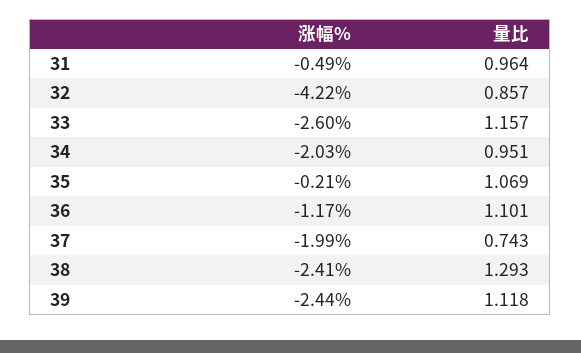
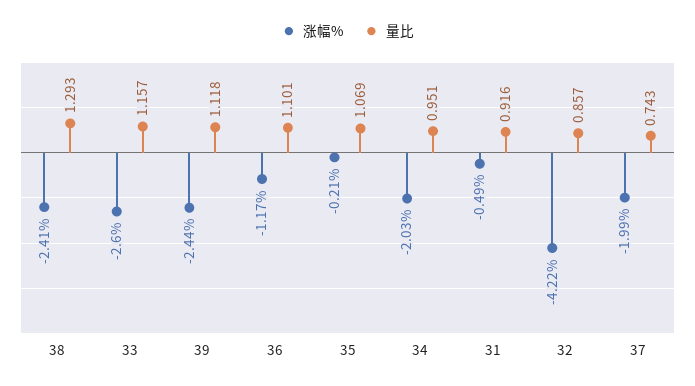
  {
    "涨幅%": {
      "31": -0.49,
      "32": -4.22,
      "33": -2.6,
      "34": -2.03,
      "35": -0.21,
      "36": -1.17,
      "37": -1.99,
      "38": -2.41,
      "39": -2.44
    },
    "量比": {
-     "31": 0.964,
+     "31": 0.916,
      "32": 0.857,
      "33": 1.157,
      "34": 0.951,
      "35": 1.069,
      "36": 1.101,
      "37": 0.743,
      "38": 1.293,
      "39": 1.118
    }
  }

